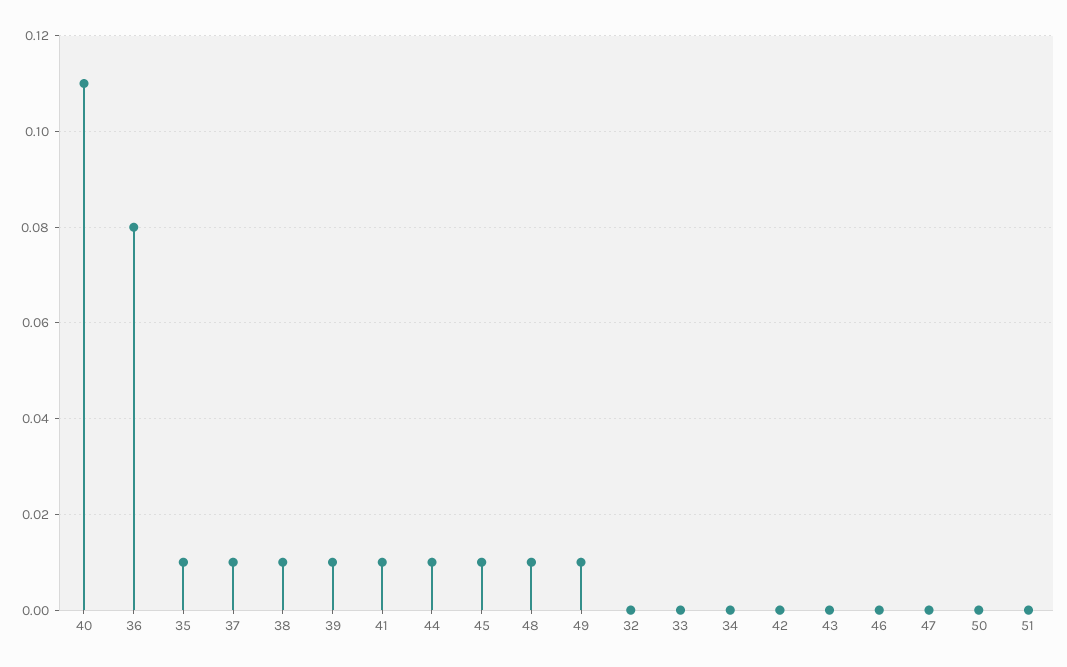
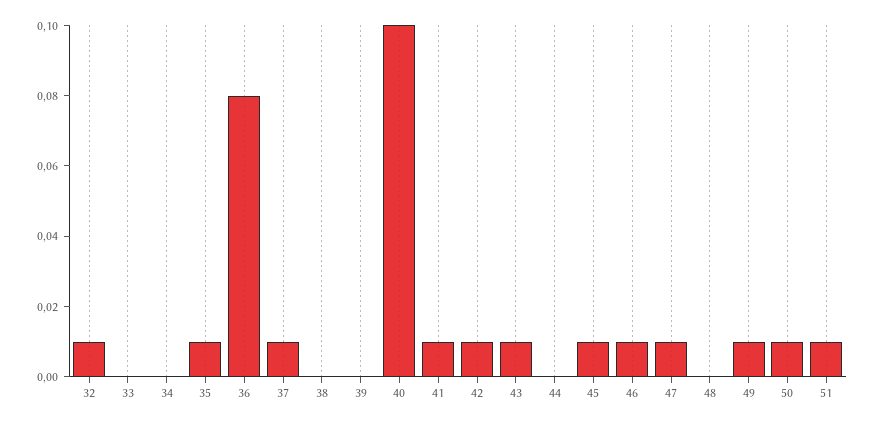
  {
-   "40": 0.11,
+   "40": 0.1,
    "36": 0.08,
    "35": 0.01,
    "37": 0.01,
-   "38": 0.01,
+   "38": 0,
-   "39": 0.01,
+   "39": 0,
    "41": 0.01,
-   "44": 0.01,
+   "44": 0,
    "45": 0.01,
-   "48": 0.01,
+   "48": 0,
    "49": 0.01,
-   "32": 0,
+   "32": 0.01,
    "33": 0,
    "34": 0,
-   "42": 0,
+   "42": 0.01,
-   "43": 0,
+   "43": 0.01,
-   "46": 0,
+   "46": 0.01,
-   "47": 0,
+   "47": 0.01,
-   "50": 0,
+   "50": 0.01,
-   "51": 0
+   "51": 0.01
  }

